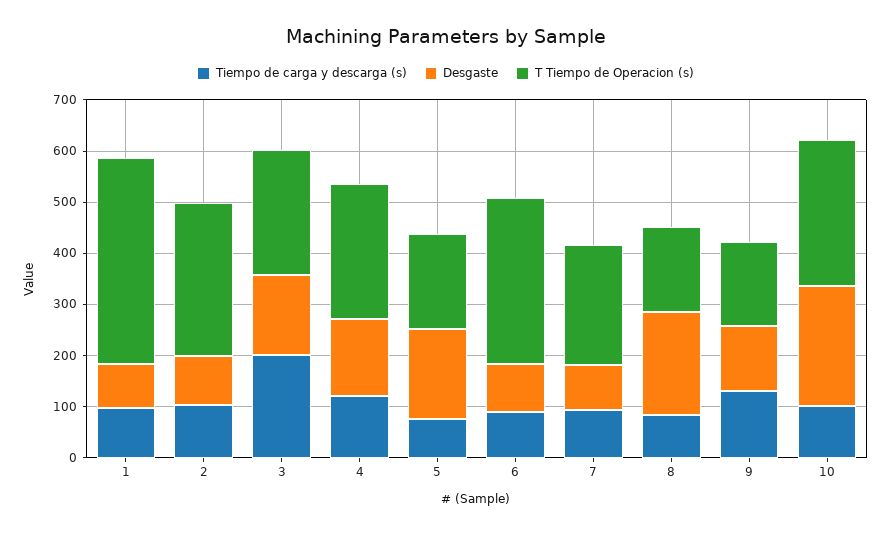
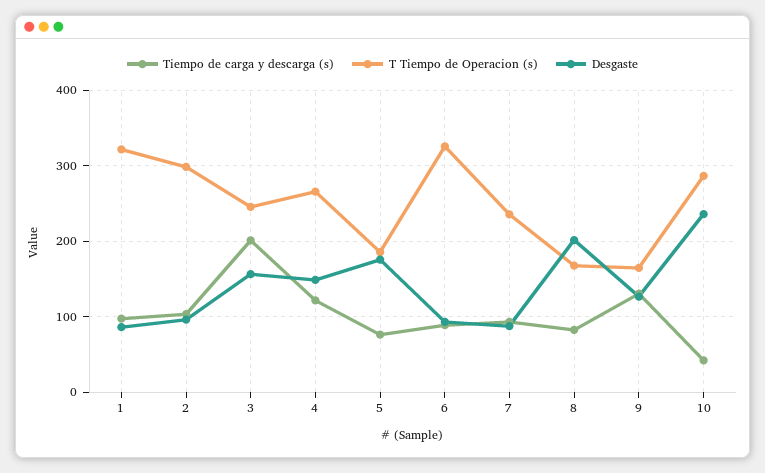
  {
    "Tiempo de carga y descarga (s)": {
      "1": 100,
      "2": 100,
      "3": 200,
      "4": 120,
      "5": 80,
      "6": 90,
      "7": 90,
      "8": 80,
      "9": 130,
-     "10": 100
+     "10": 40
    },
    "Desgaste": {
      "1": 90,
      "2": 100,
      "3": 160,
      "4": 150,
      "5": 180,
      "6": 90,
      "7": 90,
      "8": 200,
      "9": 130,
      "10": 240
    },
    "T Tiempo de Operacion (s)": {
-     "1": 400,
+     "1": 320,
      "2": 300,
      "3": 250,
      "4": 270,
      "5": 190,
      "6": 330,
      "7": 240,
      "8": 170,
      "9": 160,
      "10": 290
    }
  }

